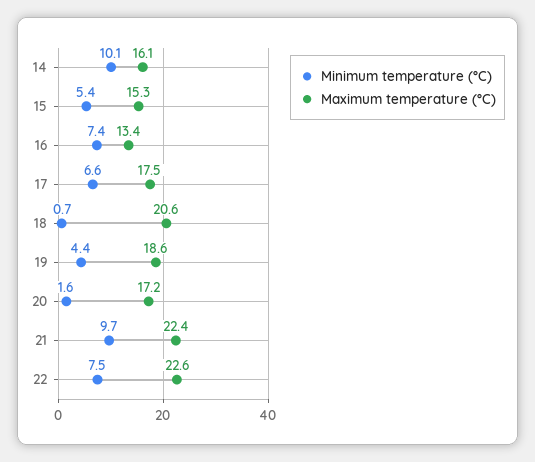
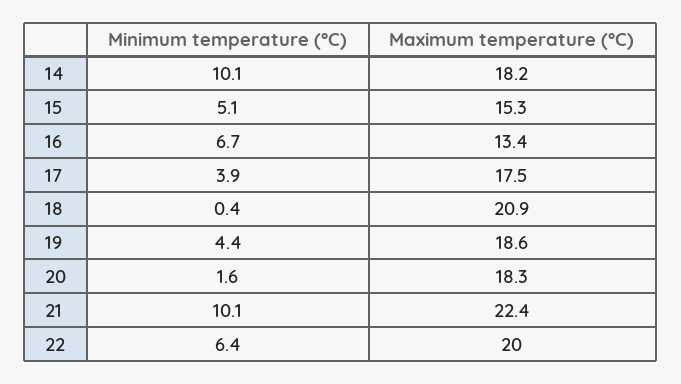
  {
    "Minimum temperature (°C)": {
      "14": 10.1,
-     "15": 5.4,
+     "15": 5.1,
-     "16": 7.4,
+     "16": 6.7,
-     "17": 6.6,
+     "17": 3.9,
-     "18": 0.7,
+     "18": 0.4,
      "19": 4.4,
      "20": 1.6,
-     "21": 9.7,
+     "21": 10.1,
-     "22": 7.5
+     "22": 6.4
    },
    "Maximum temperature (°C)": {
-     "14": 16.1,
+     "14": 18.2,
      "15": 15.3,
      "16": 13.4,
      "17": 17.5,
-     "18": 20.6,
+     "18": 20.9,
      "19": 18.6,
-     "20": 17.2,
+     "20": 18.3,
      "21": 22.4,
-     "22": 22.6
+     "22": 20
    }
  }

